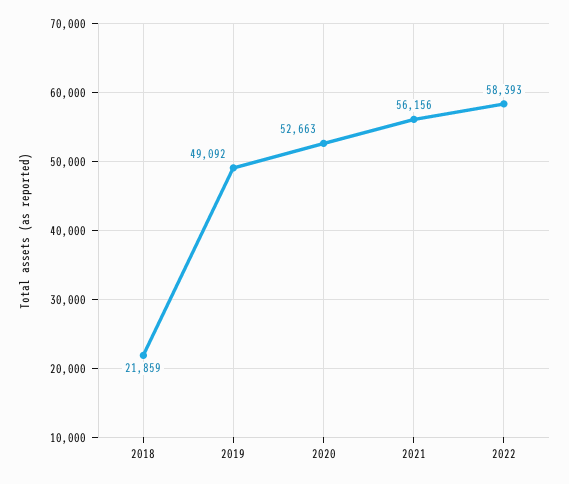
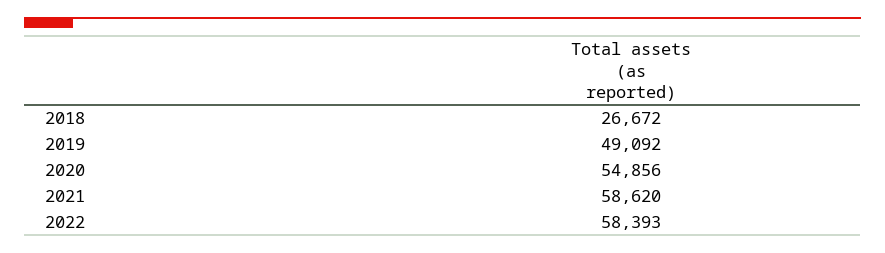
  {
-   "2018": 21859,
+   "2018": 26672,
    "2019": 49092,
-   "2020": 52663,
+   "2020": 54856,
-   "2021": 56156,
+   "2021": 58620,
    "2022": 58393
  }

